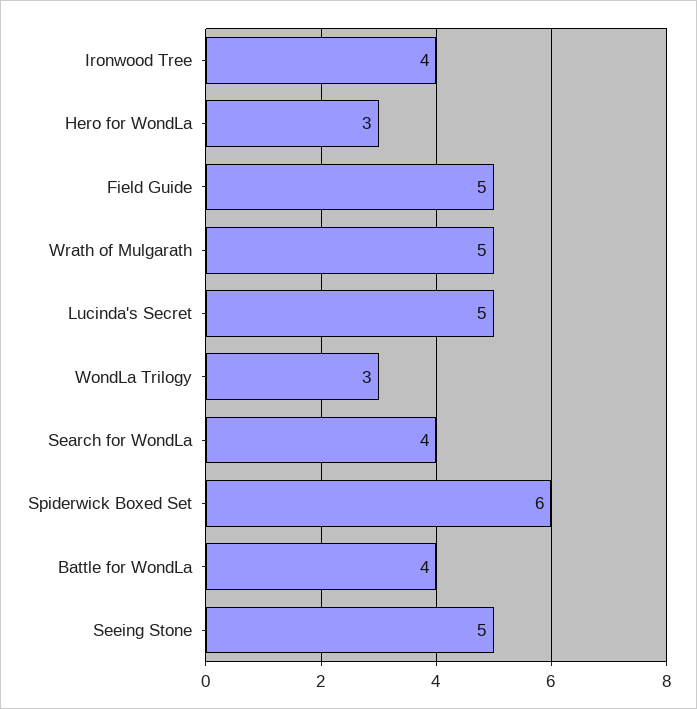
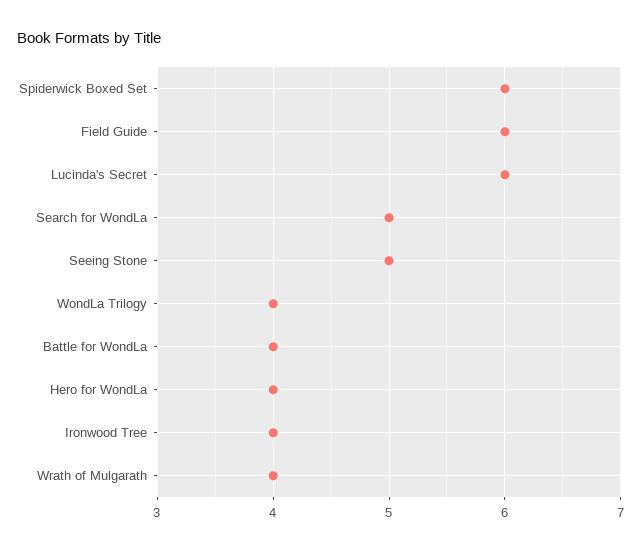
  {
    "Ironwood Tree": 4,
-   "Hero for WondLa": 3,
+   "Hero for WondLa": 4,
-   "Field Guide": 5,
+   "Field Guide": 6,
-   "Wrath of Mulgarath": 5,
+   "Wrath of Mulgarath": 4,
-   "Lucinda's Secret": 5,
+   "Lucinda's Secret": 6,
-   "WondLa Trilogy": 3,
+   "WondLa Trilogy": 4,
-   "Search for WondLa": 4,
+   "Search for WondLa": 5,
    "Spiderwick Boxed Set": 6,
    "Battle for WondLa": 4,
    "Seeing Stone": 5
  }

